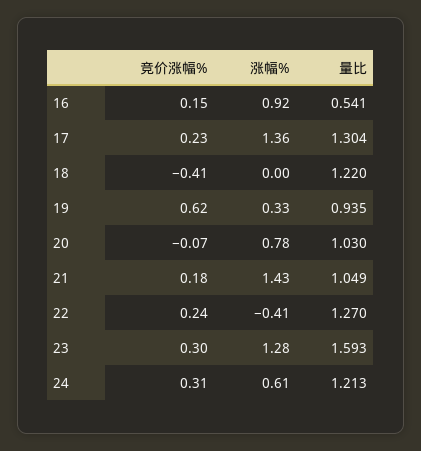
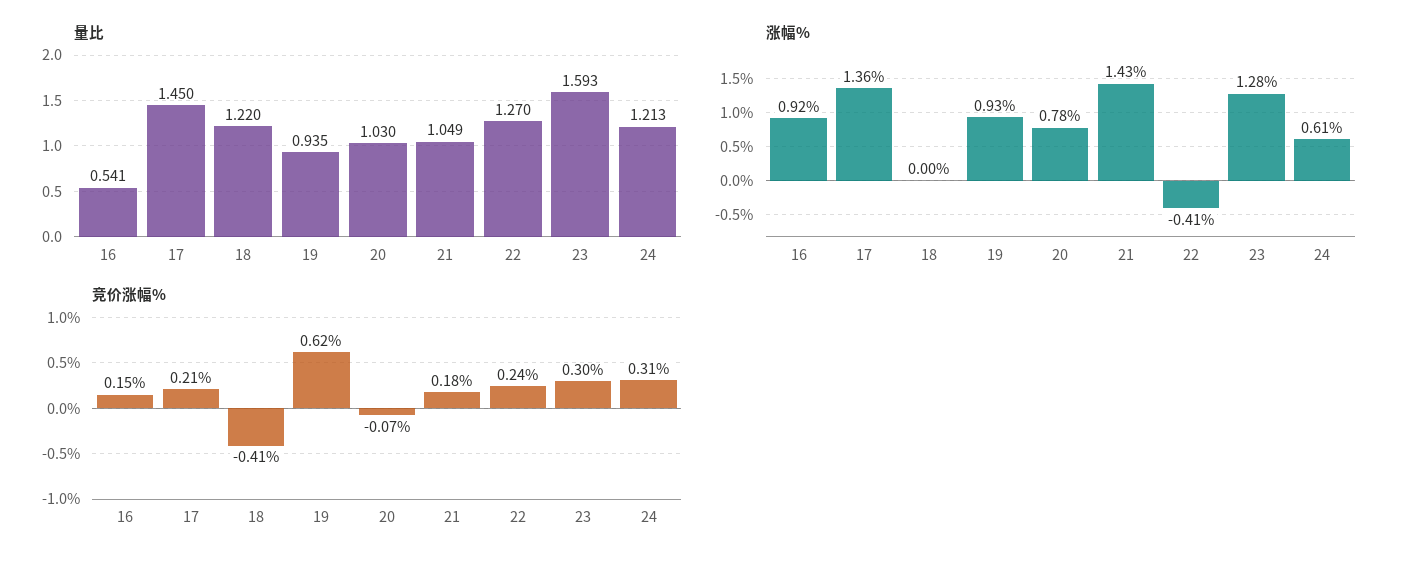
  {
    "竞价涨幅%": {
      "16": 0.15,
-     "17": 0.23,
+     "17": 0.21,
      "18": -0.41,
      "19": 0.62,
      "20": -0.07,
      "21": 0.18,
      "22": 0.24,
      "23": 0.3,
      "24": 0.31
    },
    "涨幅%": {
      "16": 0.92,
      "17": 1.36,
      "18": 0,
-     "19": 0.33,
+     "19": 0.93,
      "20": 0.78,
      "21": 1.43,
      "22": -0.41,
      "23": 1.28,
      "24": 0.61
    },
    "量比": {
      "16": 0.541,
-     "17": 1.304,
+     "17": 1.45,
      "18": 1.22,
      "19": 0.935,
      "20": 1.03,
      "21": 1.049,
      "22": 1.27,
      "23": 1.593,
      "24": 1.213
    }
  }

